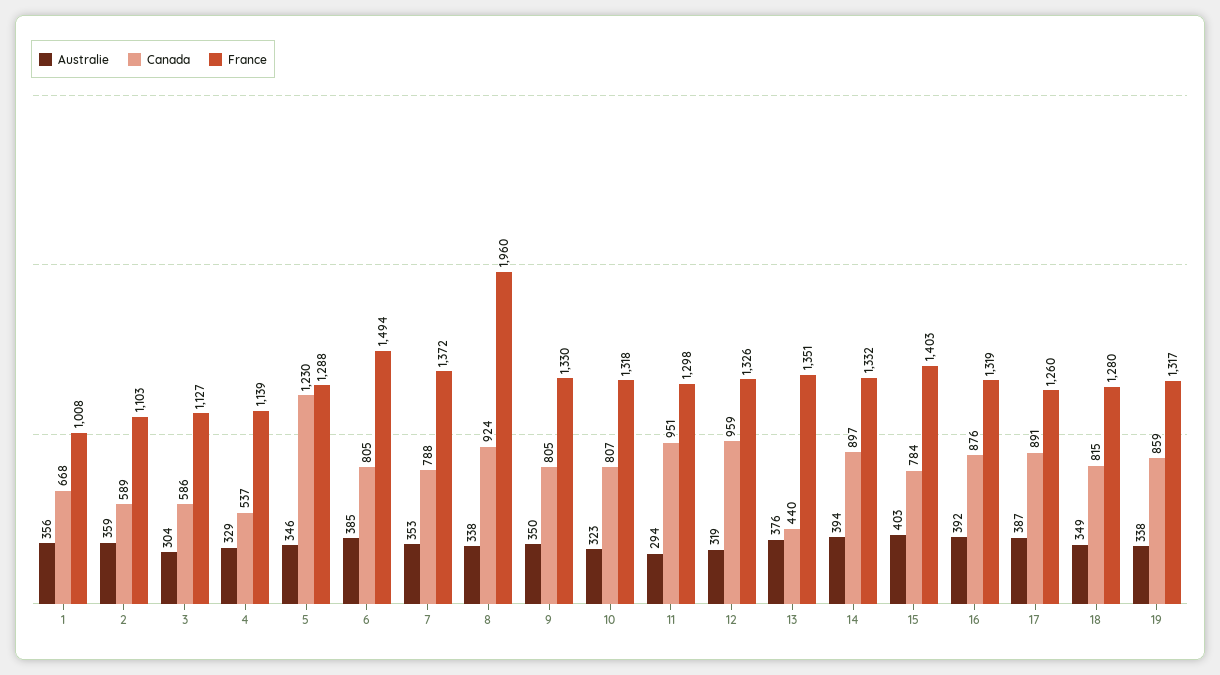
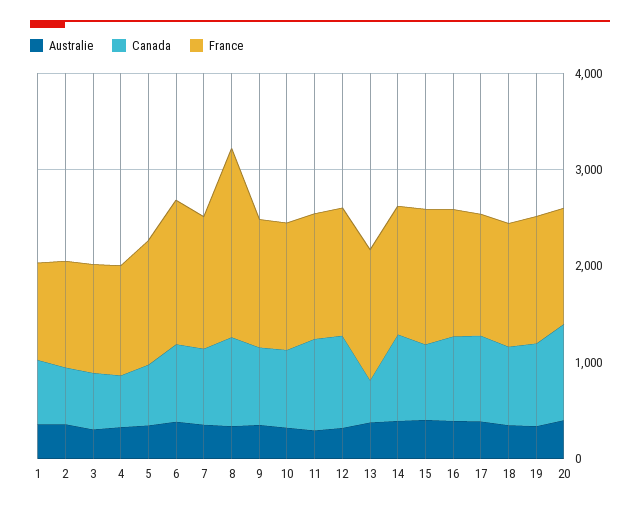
  {
    "Australie": {
      "1": 356,
      "2": 359,
      "3": 304,
      "4": 329,
      "5": 346,
      "6": 385,
      "7": 353,
      "8": 338,
      "9": 350,
      "10": 323,
      "11": 294,
      "12": 319,
      "13": 376,
      "14": 394,
      "15": 403,
      "16": 392,
      "17": 387,
      "18": 349,
-     "19": 338
+     "19": 338,
+     "20": 400
    },
    "Canada": {
      "1": 668,
      "2": 589,
      "3": 586,
      "4": 537,
-     "5": 1230,
+     "5": 600,
      "6": 805,
      "7": 788,
      "8": 924,
      "9": 805,
      "10": 807,
      "11": 951,
      "12": 959,
      "13": 440,
      "14": 897,
      "15": 784,
      "16": 876,
      "17": 891,
      "18": 815,
-     "19": 859
+     "19": 859,
+     "20": 1000
    },
    "France": {
      "1": 1008,
      "2": 1103,
      "3": 1127,
      "4": 1139,
      "5": 1288,
      "6": 1494,
      "7": 1372,
      "8": 1960,
      "9": 1330,
      "10": 1318,
      "11": 1298,
      "12": 1326,
      "13": 1351,
      "14": 1332,
      "15": 1403,
      "16": 1319,
      "17": 1260,
      "18": 1280,
-     "19": 1317
+     "19": 1317,
+     "20": 1200
    }
  }

